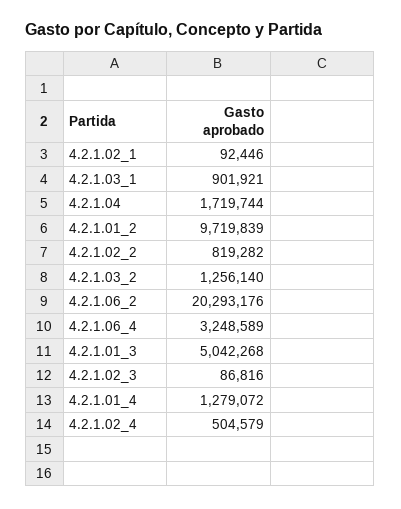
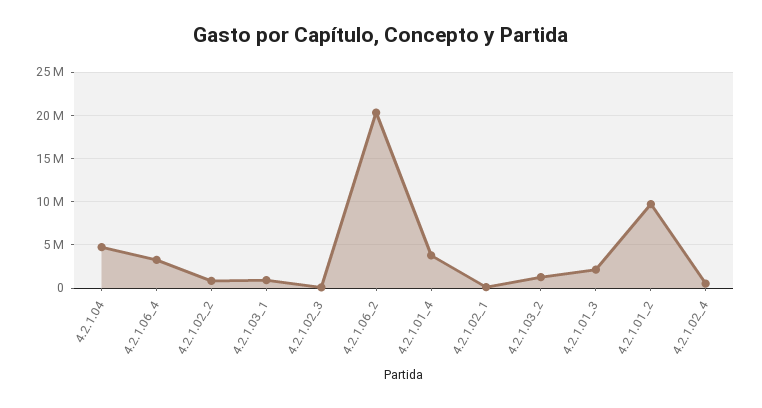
  {
    "4.2.1.02_1": 92446,
    "4.2.1.03_1": 901921,
-   "4.2.1.04": 1719744,
+   "4.2.1.04": 5000000,
    "4.2.1.01_2": 9719839,
    "4.2.1.02_2": 819282,
    "4.2.1.03_2": 1256140,
    "4.2.1.06_2": 20293176,
    "4.2.1.06_4": 3248589,
-   "4.2.1.01_3": 5042268,
+   "4.2.1.01_3": 2000000,
    "4.2.1.02_3": 86816,
-   "4.2.1.01_4": 1279072,
+   "4.2.1.01_4": 4000000,
    "4.2.1.02_4": 504579
  }

